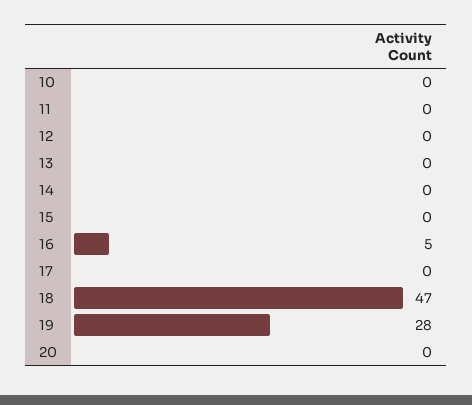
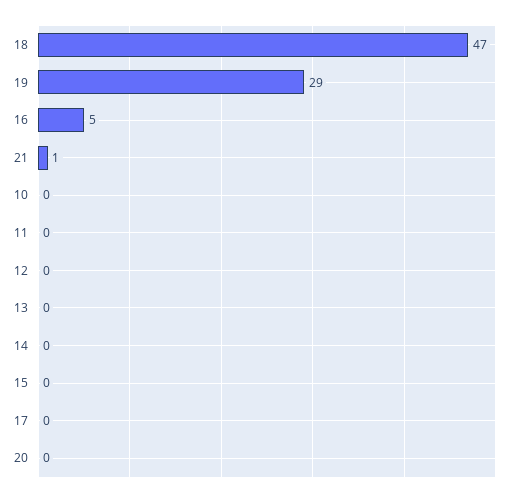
  {
    "10": 0,
    "11": 0,
    "12": 0,
    "13": 0,
    "14": 0,
    "15": 0,
    "16": 5,
    "17": 0,
    "18": 47,
-   "19": 28,
+   "19": 29,
-   "20": 0
+   "20": 0,
+   "21": 1
  }

